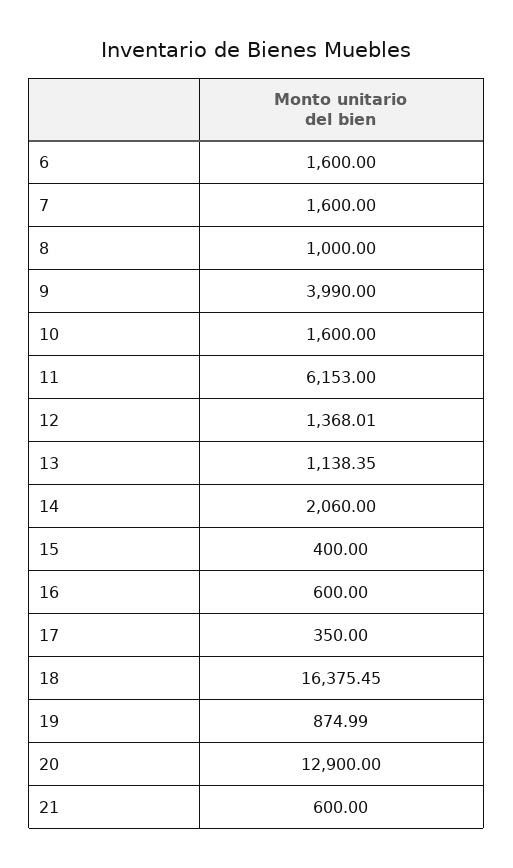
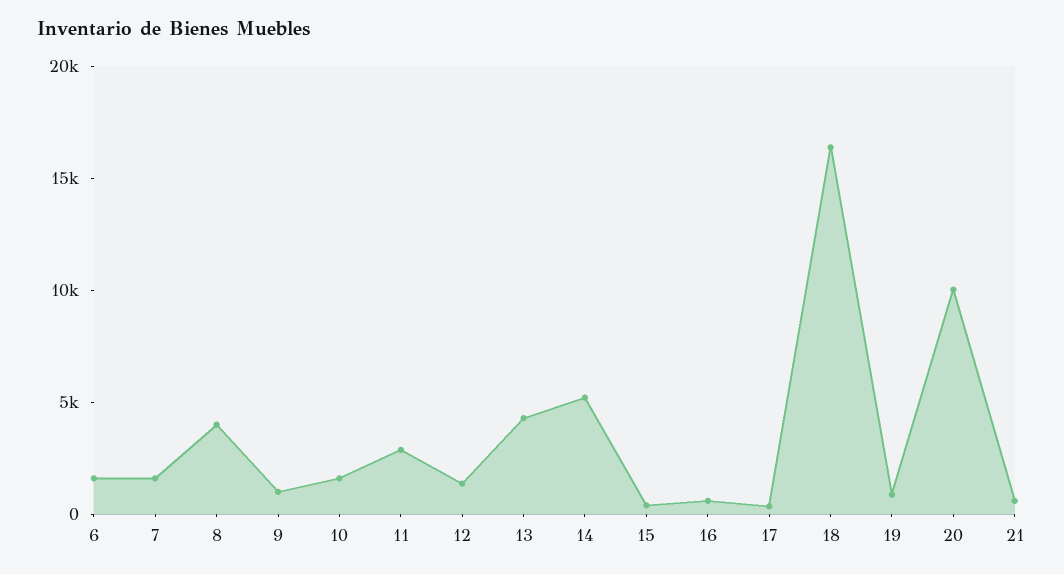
  {
    "6": 1600,
    "7": 1600,
-   "8": 1000,
+   "8": 4000,
-   "9": 3990,
+   "9": 1000,
    "10": 1600,
-   "11": 6153,
+   "11": 3000,
    "12": 1368.01,
-   "13": 1138.35,
+   "13": 4000,
-   "14": 2060,
+   "14": 5000,
    "15": 400,
    "16": 600,
    "17": 350,
    "18": 16375.45,
    "19": 874.99,
-   "20": 12900,
+   "20": 10000,
    "21": 600
  }

